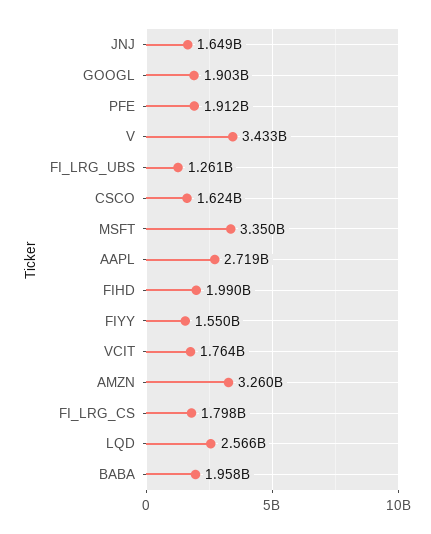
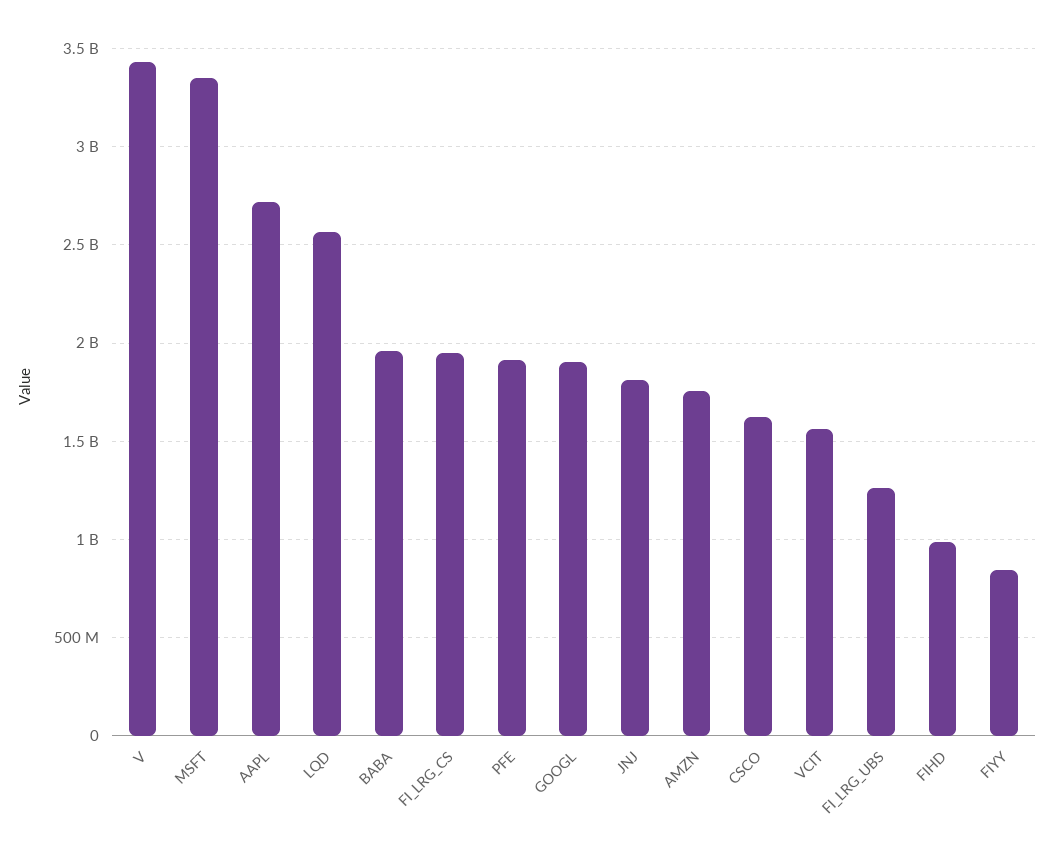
  {
-   "JNJ": 1649000000,
+   "JNJ": 1800000000,
    "GOOGL": 1903000000,
    "PFE": 1912000000,
    "V": 3433000000,
    "FI_LRG_UBS": 1261000000,
    "CSCO": 1624000000,
    "MSFT": 3350000000,
    "AAPL": 2719000000,
-   "FIHD": 1990000000,
+   "FIHD": 1000000000,
-   "FIYY": 1550000000,
+   "FIYY": 850000000,
-   "VCIT": 1764000000,
+   "VCIT": 1550000000,
-   "AMZN": 3260000000,
+   "AMZN": 1750000000,
-   "FI_LRG_CS": 1798000000,
+   "FI_LRG_CS": 1950000000,
    "LQD": 2566000000,
    "BABA": 1958000000
  }

